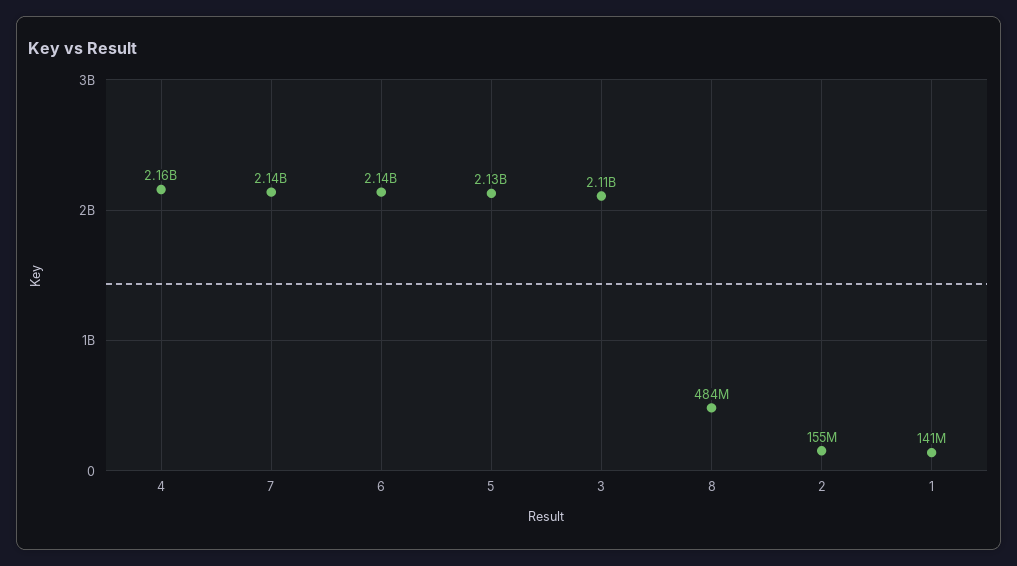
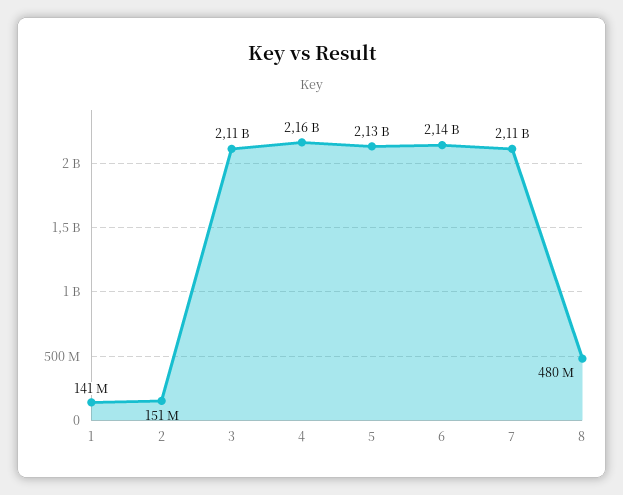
  {
    "4": 2160000000,
-   "7": 2140000000,
+   "7": 2110000000,
    "6": 2140000000,
    "5": 2130000000,
    "3": 2110000000,
-   "8": 484000000,
+   "8": 480000000,
-   "2": 155000000,
+   "2": 151000000,
    "1": 141000000
  }

